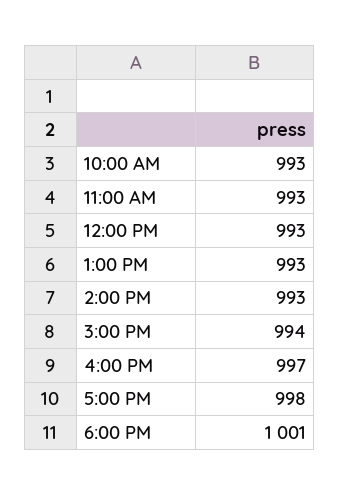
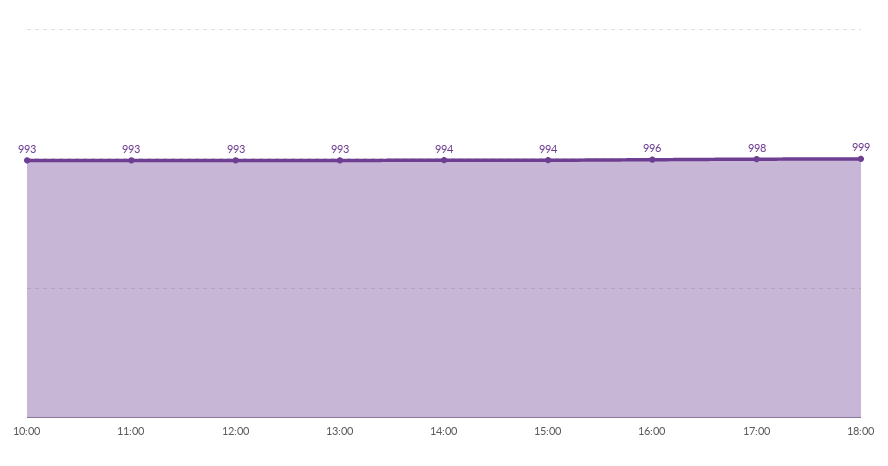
  {
    "10:00 AM": 993,
    "11:00 AM": 993,
    "12:00 PM": 993,
    "1:00 PM": 993,
-   "2:00 PM": 993,
+   "2:00 PM": 994,
    "3:00 PM": 994,
-   "4:00 PM": 997,
+   "4:00 PM": 996,
    "5:00 PM": 998,
-   "6:00 PM": 1001
+   "6:00 PM": 999
  }

